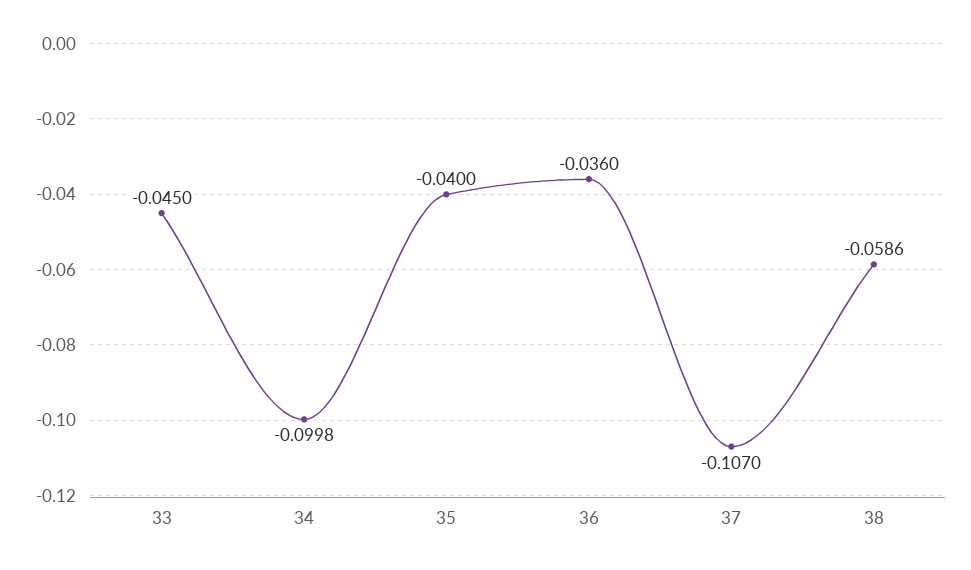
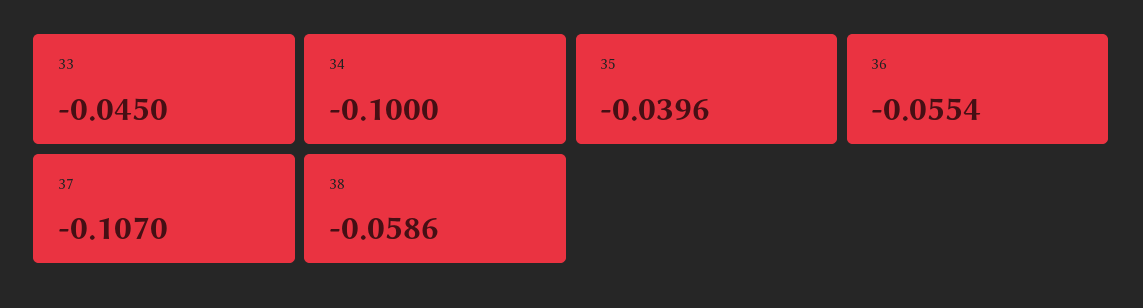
  {
    "33": -0.045,
-   "34": -0.0998,
+   "34": -0.1,
-   "35": -0.04,
+   "35": -0.0396,
-   "36": -0.036,
+   "36": -0.0554,
    "37": -0.107,
    "38": -0.0586
  }

